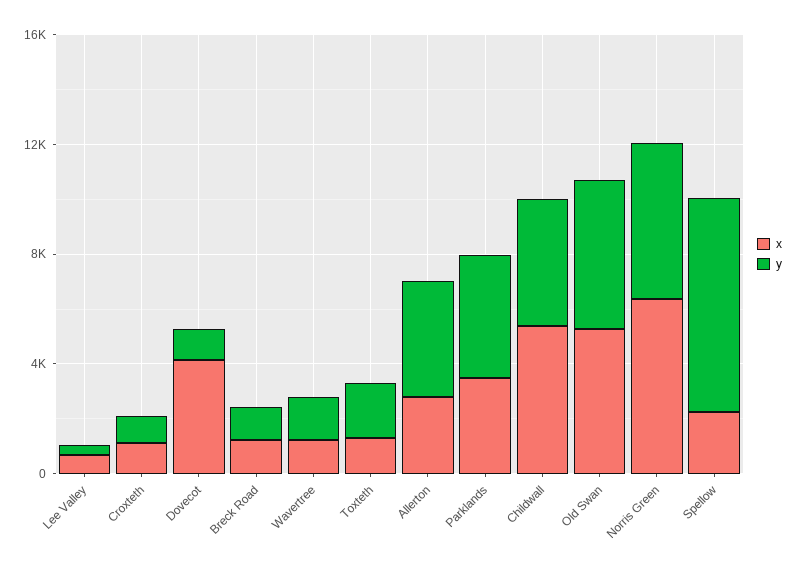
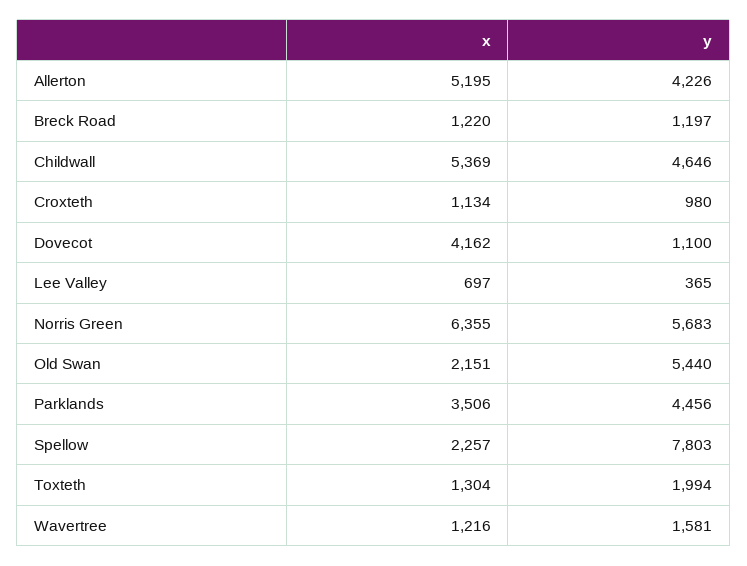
  {
    "x": {
      "Lee Valley": 697,
      "Croxteth": 1134,
      "Dovecot": 4162,
      "Breck Road": 1220,
      "Wavertree": 1216,
      "Toxteth": 1304,
-     "Allerton": 3000,
+     "Allerton": 5195,
      "Parklands": 3506,
      "Childwall": 5369,
-     "Old Swan": 5000,
+     "Old Swan": 2151,
      "Norris Green": 6355,
      "Spellow": 2257
    },
    "y": {
      "Lee Valley": 365,
      "Croxteth": 980,
      "Dovecot": 1100,
      "Breck Road": 1197,
      "Wavertree": 1581,
      "Toxteth": 1994,
      "Allerton": 4226,
      "Parklands": 4456,
      "Childwall": 4646,
      "Old Swan": 5440,
      "Norris Green": 5683,
      "Spellow": 7803
    }
  }

